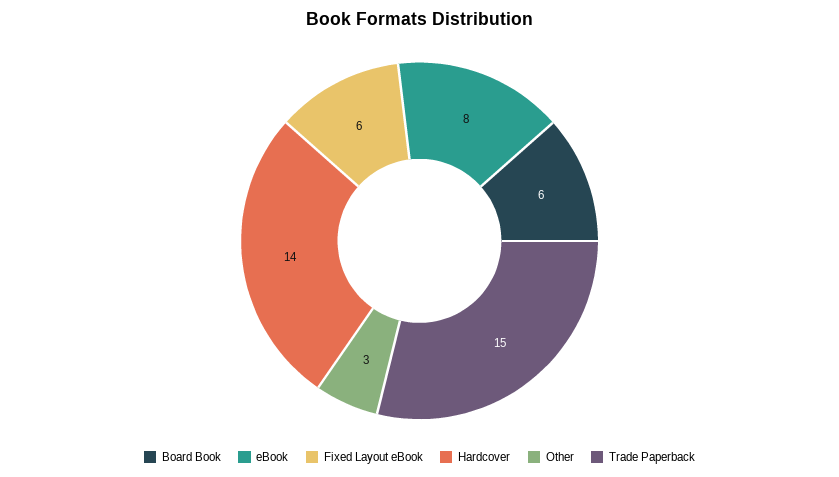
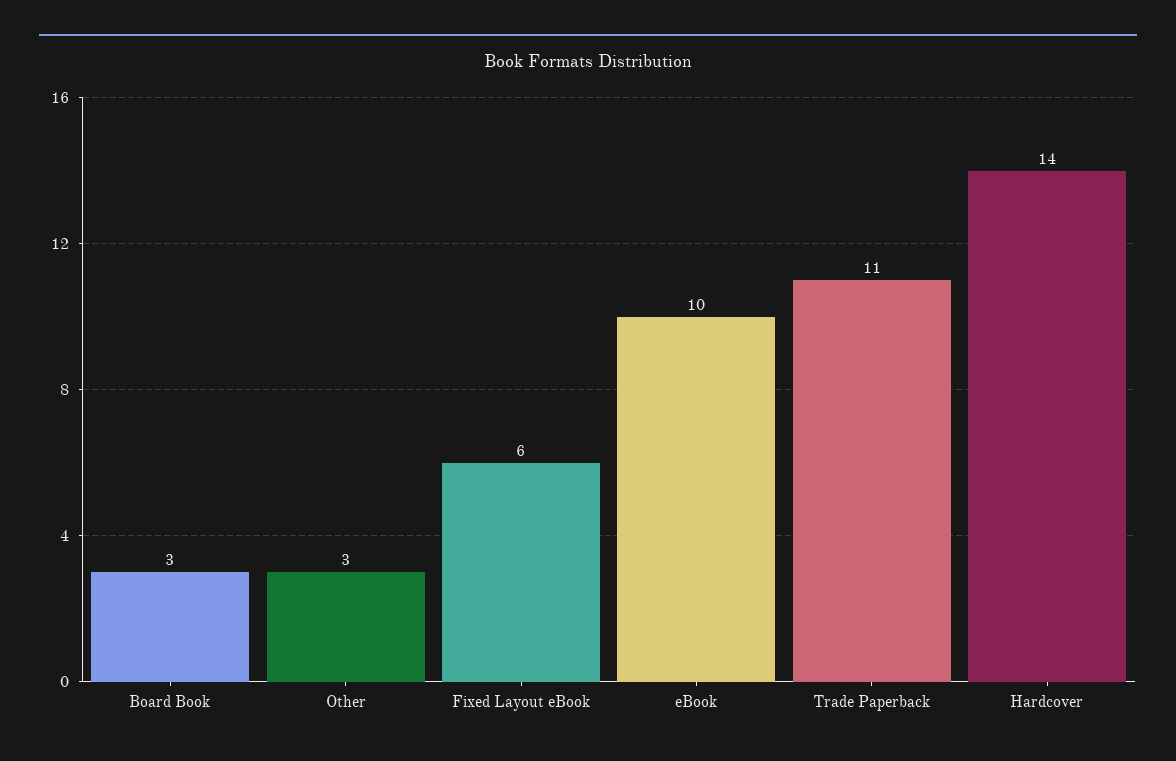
  {
-   "Board Book": 6,
+   "Board Book": 3,
-   "eBook": 8,
+   "eBook": 10,
    "Fixed Layout eBook": 6,
    "Hardcover": 14,
    "Other": 3,
-   "Trade Paperback": 15
+   "Trade Paperback": 11
  }

